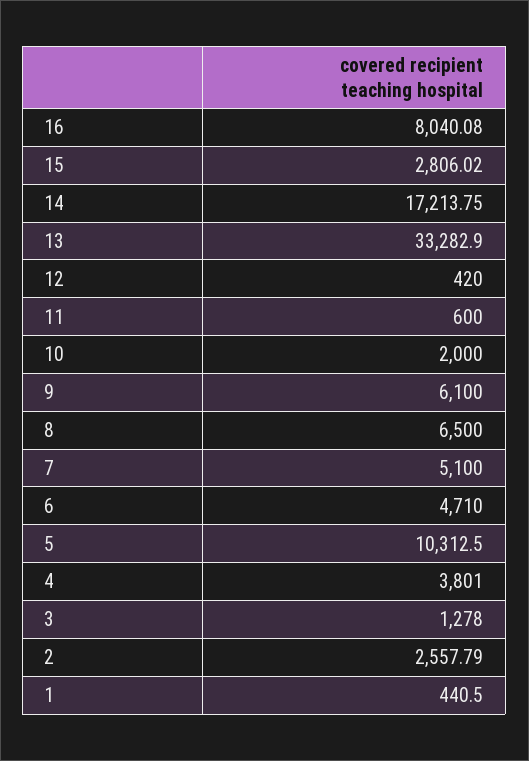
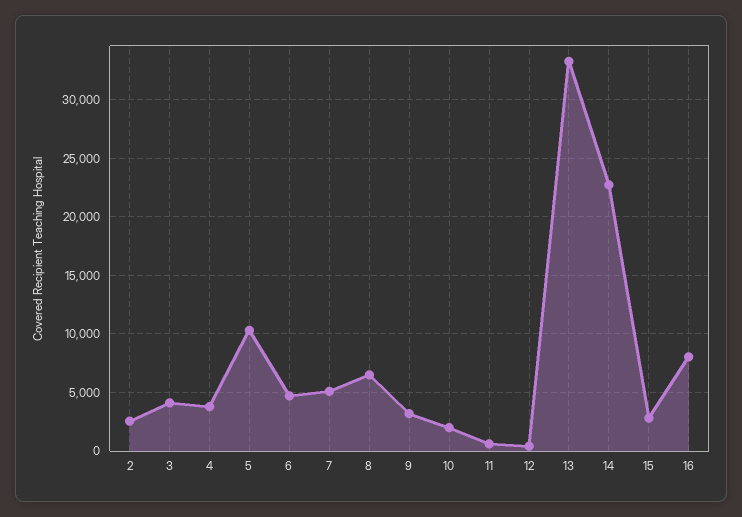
  {
    "16": 8040.08,
    "15": 2806.02,
-   "14": 17213.75,
+   "14": 23000,
    "13": 33282.9,
    "12": 420,
    "11": 600,
    "10": 2000,
-   "9": 6100,
+   "9": 3000,
    "8": 6500,
    "7": 5100,
    "6": 4710,
    "5": 10312.5,
    "4": 3801,
-   "3": 1278,
+   "3": 4000,
-   "2": 2557.79,
+   "2": 2557.79
-   "1": 440.5
  }

